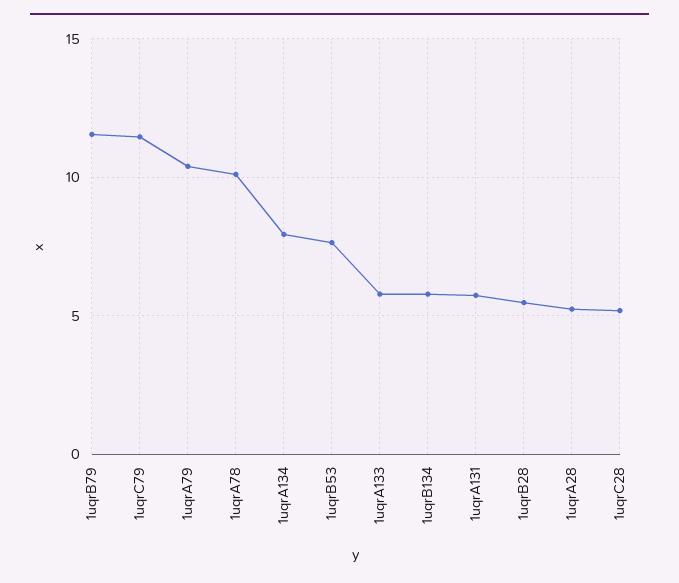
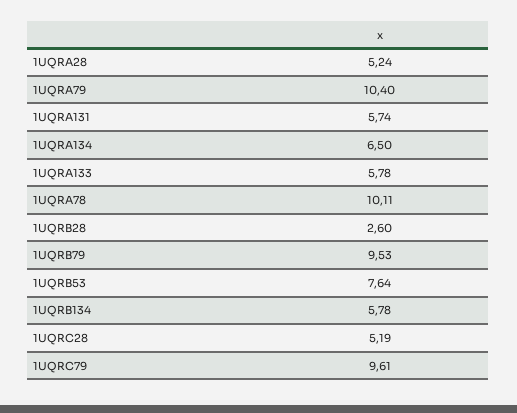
  {
-   "1uqrB79": 11.5,
+   "1uqrB79": 9.53,
-   "1uqrC79": 11.5,
+   "1uqrC79": 9.61,
    "1uqrA79": 10.4,
    "1uqrA78": 10.11,
-   "1uqrA134": 8,
+   "1uqrA134": 6.5,
    "1uqrB53": 7.64,
    "1uqrA133": 5.78,
    "1uqrB134": 5.78,
    "1uqrA131": 5.74,
-   "1uqrB28": 5.5,
+   "1uqrB28": 2.6,
    "1uqrA28": 5.24,
    "1uqrC28": 5.19
  }

